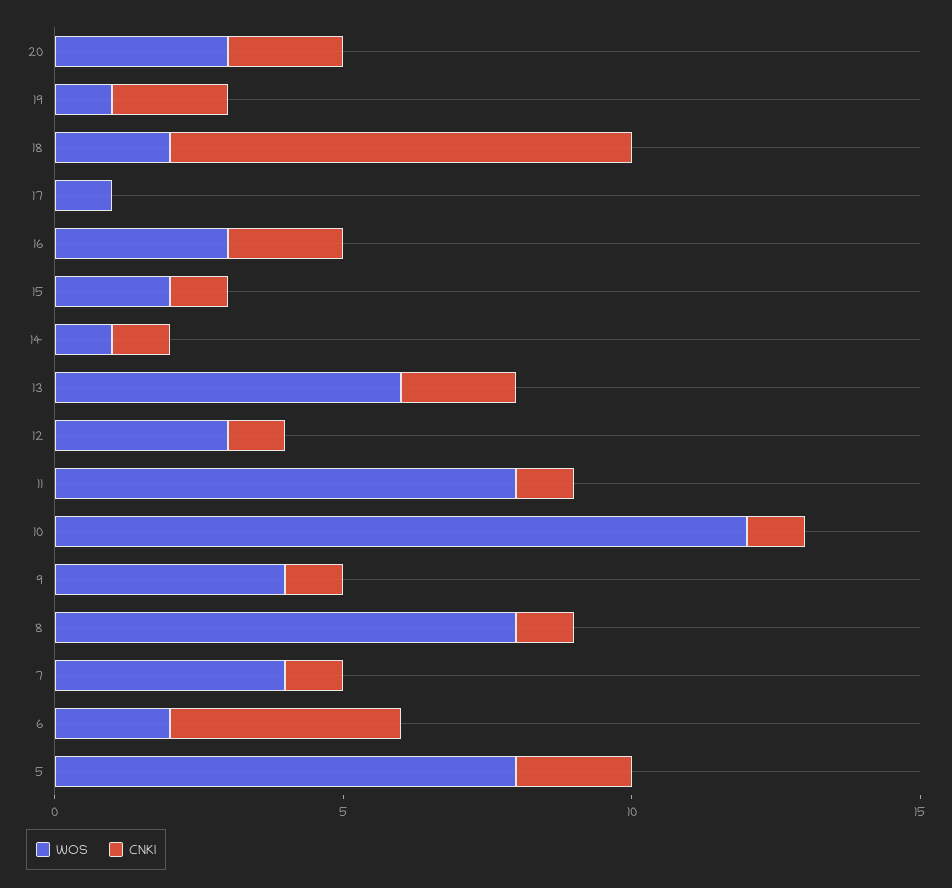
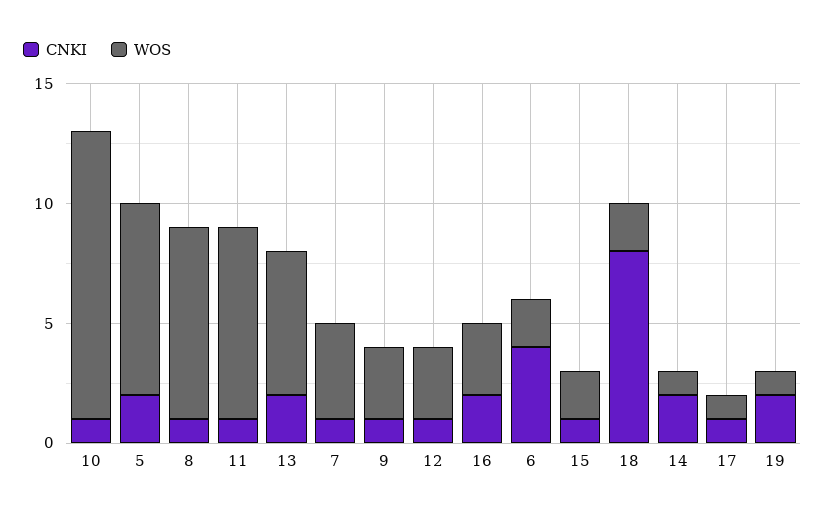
  {
    "WOS": {
-     "20": 3,
      "19": 1,
      "18": 2,
      "17": 1,
      "16": 3,
      "15": 2,
      "14": 1,
      "13": 6,
      "12": 3,
      "11": 8,
      "10": 12,
-     "9": 4,
+     "9": 3,
      "8": 8,
      "7": 4,
      "6": 2,
      "5": 8
    },
    "CNKI": {
-     "20": 2,
      "19": 2,
      "18": 8,
-     "17": 0,
+     "17": 1,
      "16": 2,
      "15": 1,
-     "14": 1,
+     "14": 2,
      "13": 2,
      "12": 1,
      "11": 1,
      "10": 1,
      "9": 1,
      "8": 1,
      "7": 1,
      "6": 4,
      "5": 2
    }
  }

